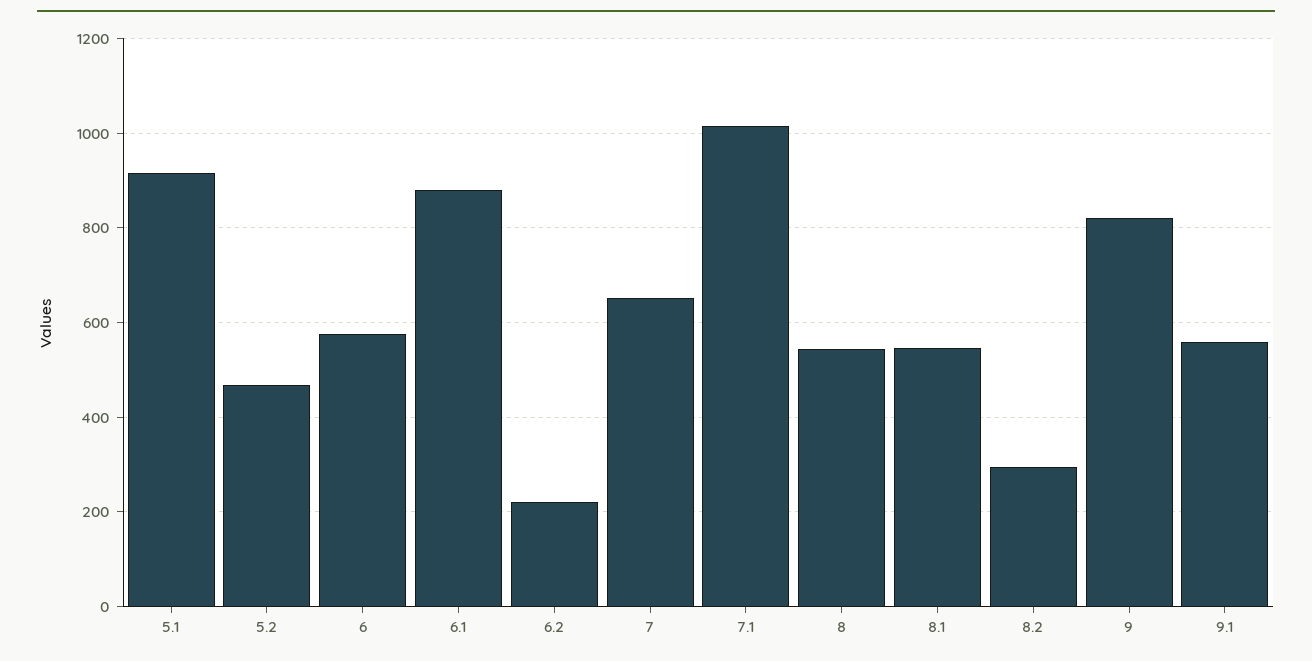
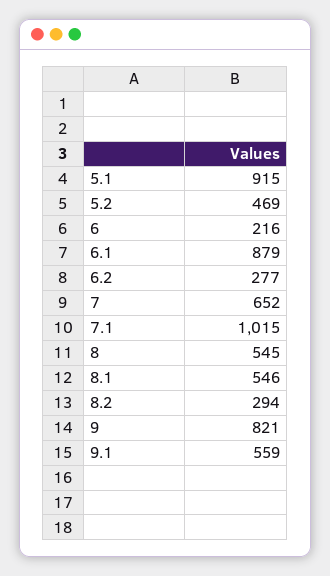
  {
    "5.1": 915,
    "5.2": 469,
-   "6": 580,
+   "6": 216,
    "6.1": 879,
-   "6.2": 220,
+   "6.2": 277,
    "7": 652,
    "7.1": 1015,
    "8": 545,
    "8.1": 546,
    "8.2": 294,
    "9": 821,
    "9.1": 559
  }

